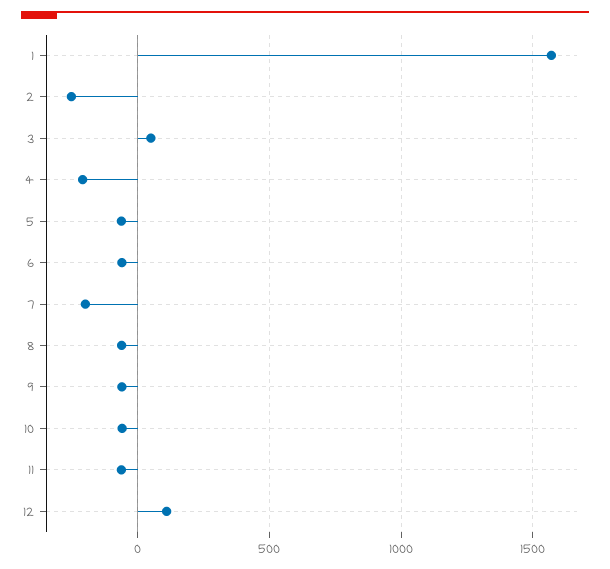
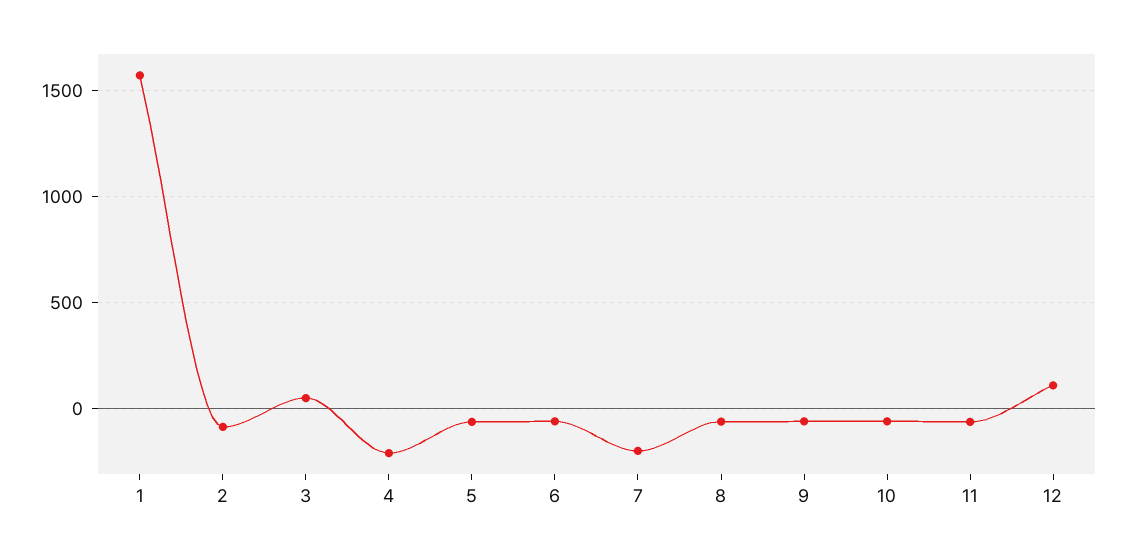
  {
    "1": 1550,
-   "2": -250,
+   "2": -100,
    "3": 50,
    "4": -200,
    "5": -50,
    "6": -50,
    "7": -200,
    "8": -50,
    "9": -50,
    "10": -50,
    "11": -50,
    "12": 100
  }

